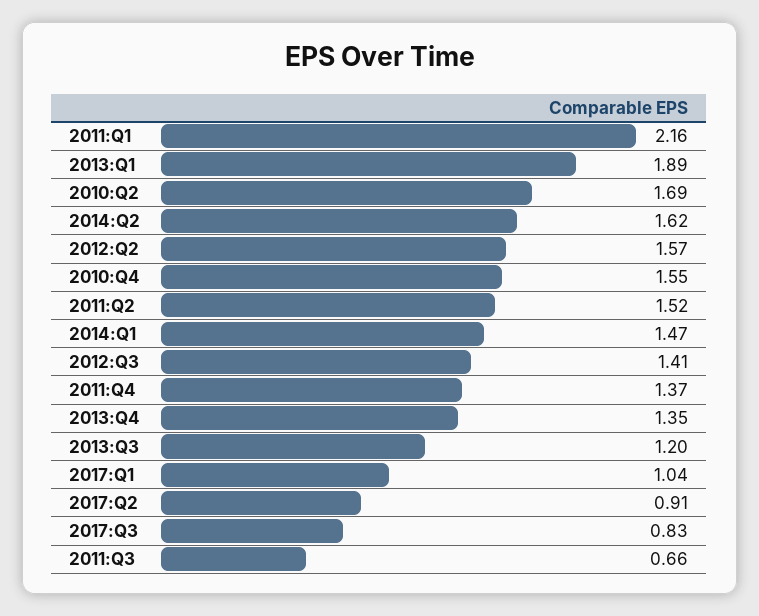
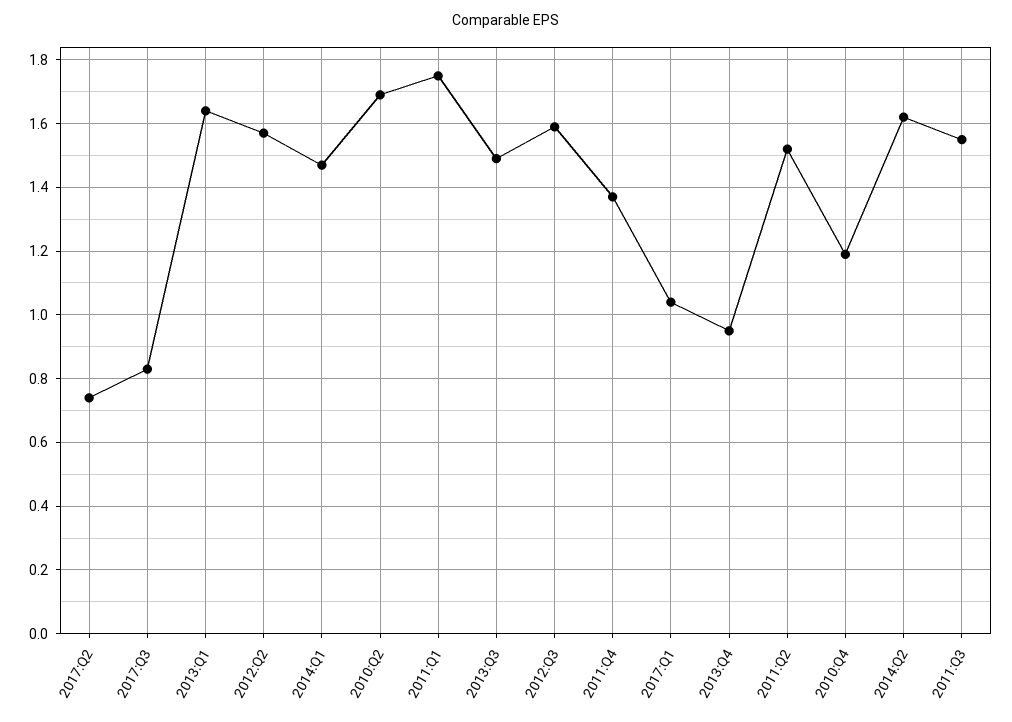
  {
-   "2011:Q1": 2.16,
+   "2011:Q1": 1.75,
-   "2013:Q1": 1.89,
+   "2013:Q1": 1.65,
    "2010:Q2": 1.69,
    "2014:Q2": 1.62,
    "2012:Q2": 1.57,
-   "2010:Q4": 1.55,
+   "2010:Q4": 1.2,
    "2011:Q2": 1.52,
    "2014:Q1": 1.47,
-   "2012:Q3": 1.41,
+   "2012:Q3": 1.6,
    "2011:Q4": 1.37,
-   "2013:Q4": 1.35,
+   "2013:Q4": 0.95,
-   "2013:Q3": 1.2,
+   "2013:Q3": 1.5,
    "2017:Q1": 1.04,
-   "2017:Q2": 0.91,
+   "2017:Q2": 0.75,
    "2017:Q3": 0.83,
-   "2011:Q3": 0.66
+   "2011:Q3": 1.55
  }

